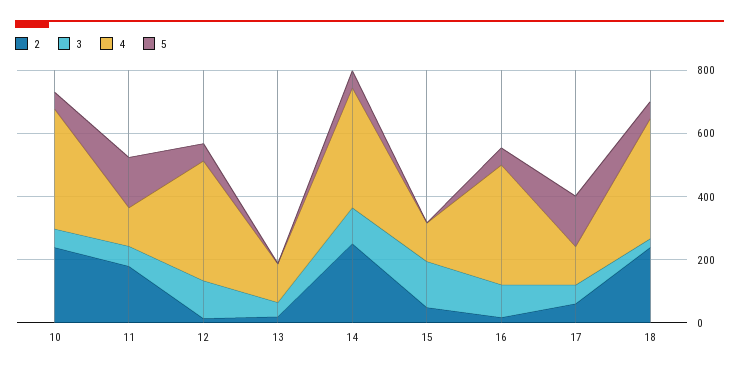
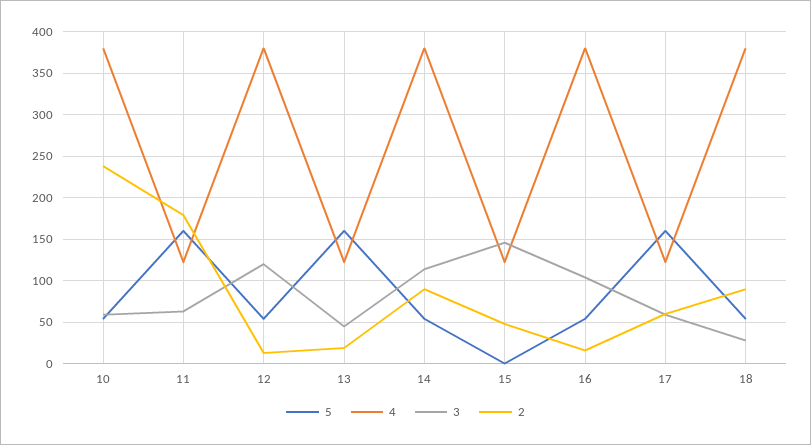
  {
    "2": {
      "10": 240,
      "11": 180,
      "12": 10,
      "13": 20,
-     "14": 250,
+     "14": 90,
      "15": 50,
      "16": 20,
      "17": 60,
-     "18": 250
+     "18": 90
    },
    "3": {
      "10": 60,
      "11": 60,
      "12": 120,
      "13": 50,
      "14": 110,
      "15": 150,
      "16": 100,
      "17": 60,
      "18": 30
    },
    "4": {
      "10": 380,
      "11": 120,
      "12": 380,
      "13": 120,
      "14": 380,
      "15": 120,
      "16": 380,
      "17": 120,
      "18": 380
    },
    "5": {
      "10": 50,
      "11": 160,
      "12": 50,
-     "13": 0,
+     "13": 160,
      "14": 50,
      "15": 0,
      "16": 50,
      "17": 160,
      "18": 50
    }
  }

